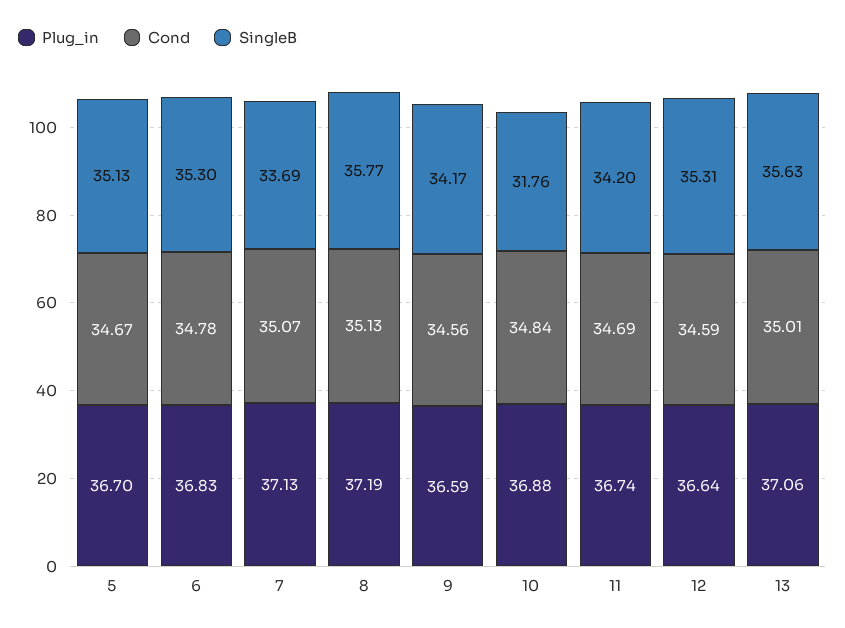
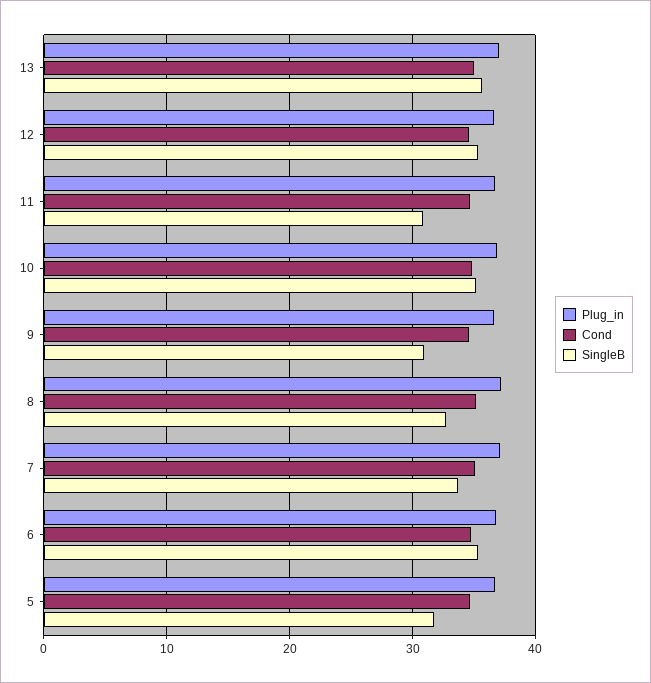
  {
    "Plug_in": {
      "5": 36.7,
      "6": 36.83,
      "7": 37.13,
      "8": 37.19,
      "9": 36.59,
      "10": 36.88,
      "11": 36.74,
      "12": 36.64,
      "13": 37.06
    },
    "Cond": {
      "5": 34.67,
      "6": 34.78,
      "7": 35.07,
      "8": 35.13,
      "9": 34.56,
      "10": 34.84,
      "11": 34.69,
      "12": 34.59,
      "13": 35.01
    },
    "SingleB": {
-     "5": 35.13,
+     "5": 32,
      "6": 35.3,
      "7": 33.69,
-     "8": 35.77,
+     "8": 33,
-     "9": 34.17,
+     "9": 31,
-     "10": 31.76,
+     "10": 35,
-     "11": 34.2,
+     "11": 31,
      "12": 35.31,
      "13": 35.63
    }
  }

